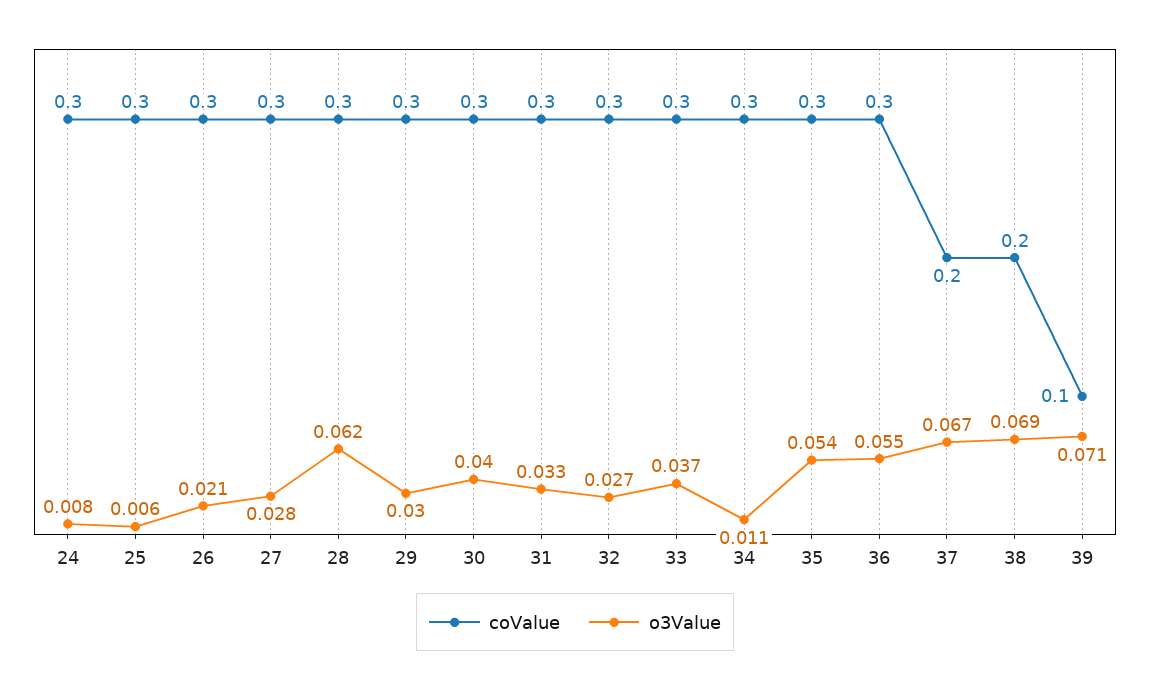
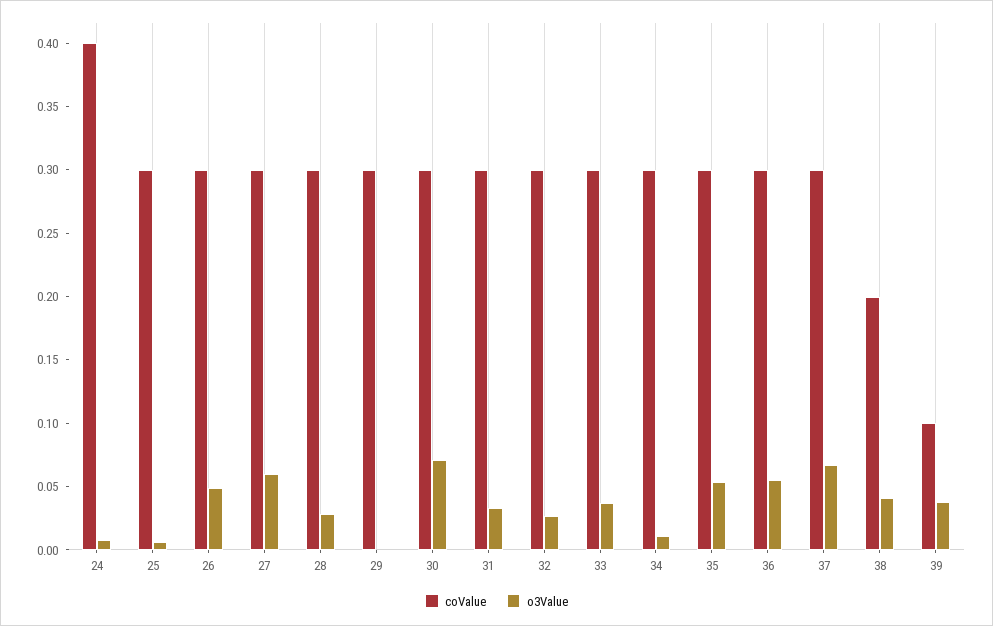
  {
    "coValue": {
-     "24": 0.3,
+     "24": 0.4,
      "25": 0.3,
      "26": 0.3,
      "27": 0.3,
      "28": 0.3,
      "29": 0.3,
      "30": 0.3,
      "31": 0.3,
      "32": 0.3,
      "33": 0.3,
      "34": 0.3,
      "35": 0.3,
      "36": 0.3,
-     "37": 0.2,
+     "37": 0.3,
      "38": 0.2,
      "39": 0.1
    },
    "o3Value": {
      "24": 0.008,
      "25": 0.006,
-     "26": 0.021,
+     "26": 0.05,
-     "27": 0.028,
+     "27": 0.06,
-     "28": 0.062,
+     "28": 0.03,
-     "29": 0.03,
+     "29": 0,
-     "30": 0.04,
+     "30": 0.07,
      "31": 0.033,
      "32": 0.027,
      "33": 0.037,
      "34": 0.011,
      "35": 0.054,
      "36": 0.055,
      "37": 0.067,
-     "38": 0.069,
+     "38": 0.04,
-     "39": 0.071
+     "39": 0.04
    }
  }

